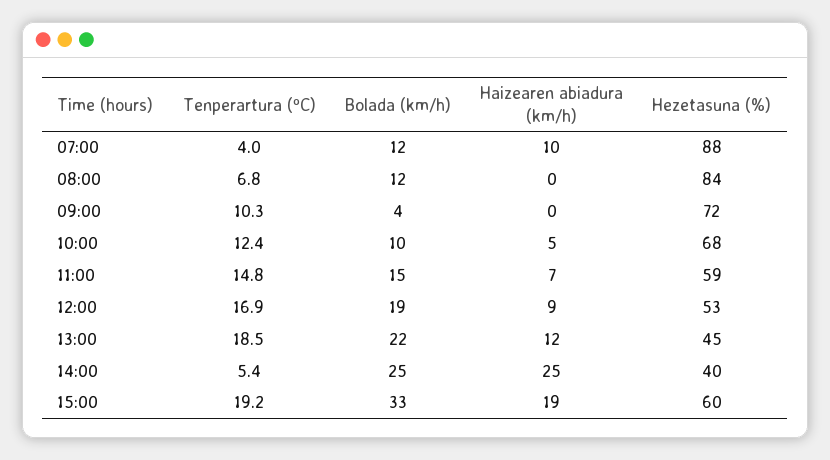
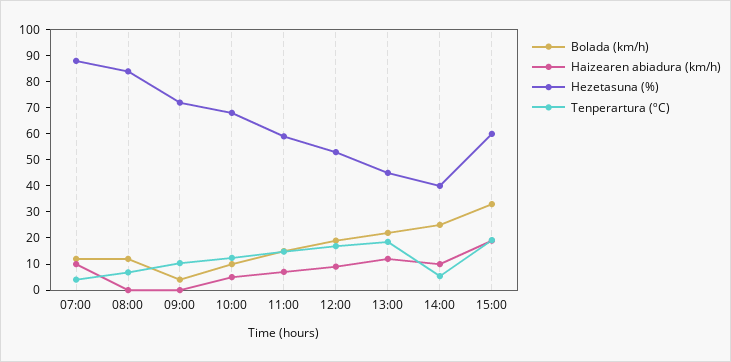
  {
    "Tenperartura (ºC)": {
      "07:00": 4,
      "08:00": 6.8,
      "09:00": 10.3,
      "10:00": 12.4,
      "11:00": 14.8,
      "12:00": 16.9,
      "13:00": 18.5,
      "14:00": 5.4,
      "15:00": 19.2
    },
    "Bolada (km/h)": {
      "07:00": 12,
      "08:00": 12,
      "09:00": 4,
      "10:00": 10,
      "11:00": 15,
      "12:00": 19,
      "13:00": 22,
      "14:00": 25,
      "15:00": 33
    },
    "Haizearen abiadura (km/h)": {
      "07:00": 10,
      "08:00": 0,
      "09:00": 0,
      "10:00": 5,
      "11:00": 7,
      "12:00": 9,
      "13:00": 12,
-     "14:00": 25,
+     "14:00": 10,
      "15:00": 19
    },
    "Hezetasuna (%)": {
      "07:00": 88,
      "08:00": 84,
      "09:00": 72,
      "10:00": 68,
      "11:00": 59,
      "12:00": 53,
      "13:00": 45,
      "14:00": 40,
      "15:00": 60
    }
  }

